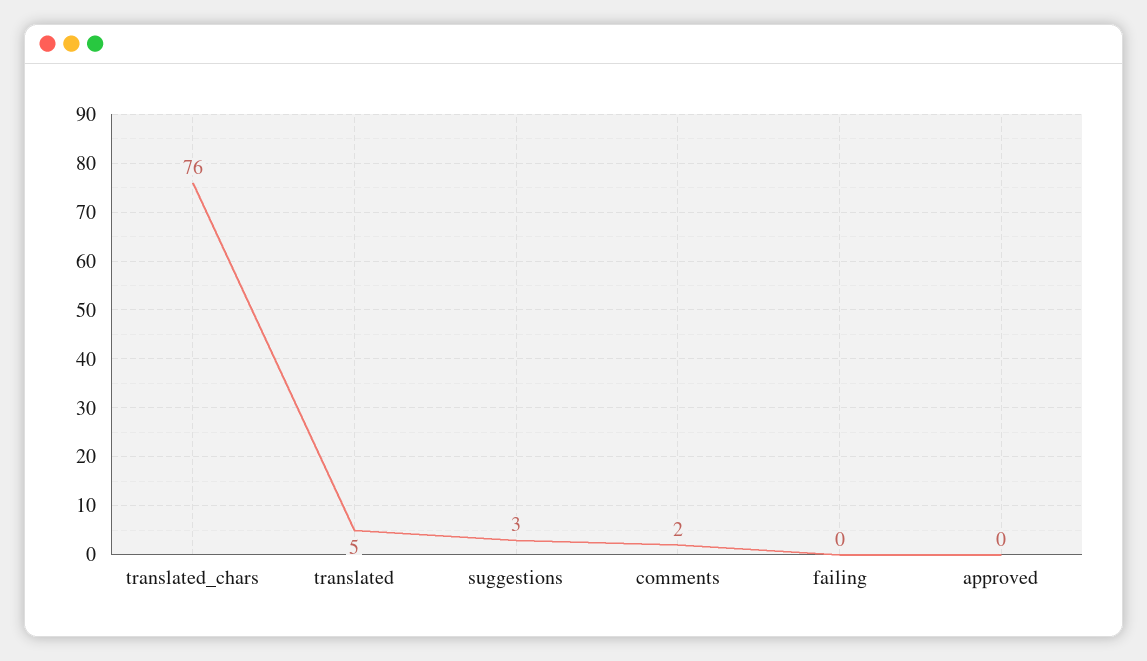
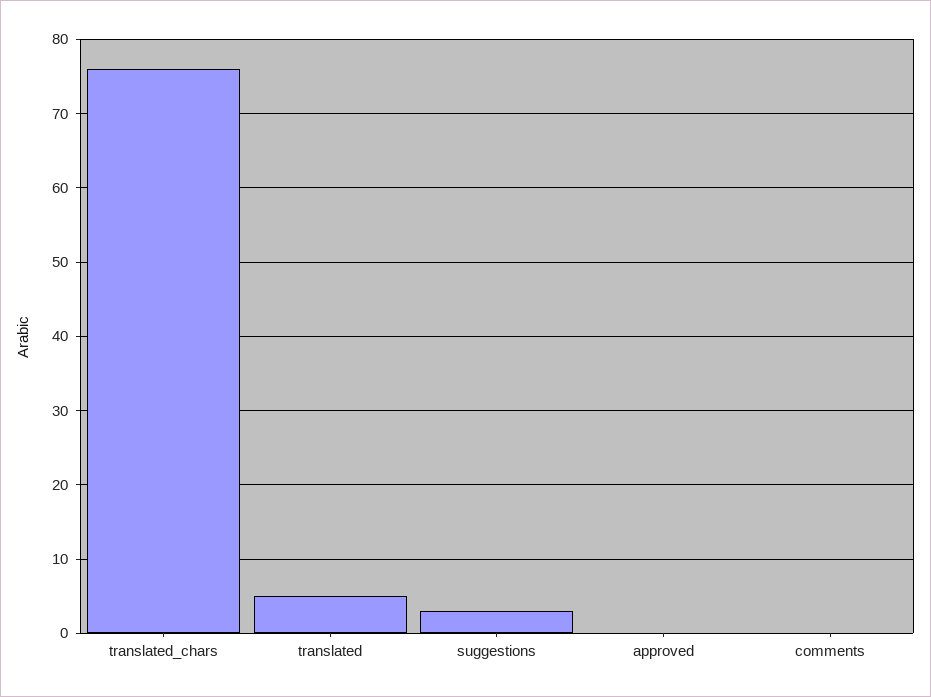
  {
    "translated_chars": 76,
    "translated": 5,
    "suggestions": 3,
-   "comments": 2,
+   "comments": 0,
-   "failing": 0,
    "approved": 0
  }

